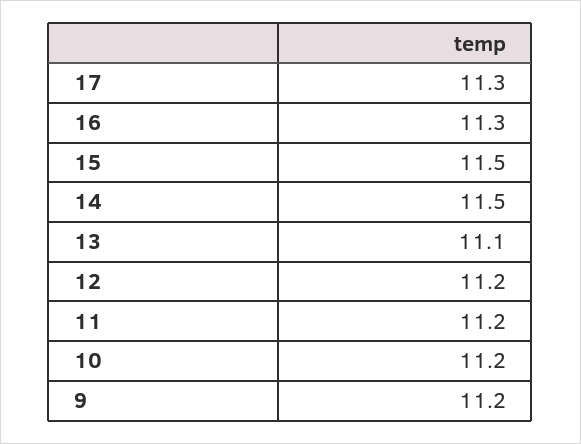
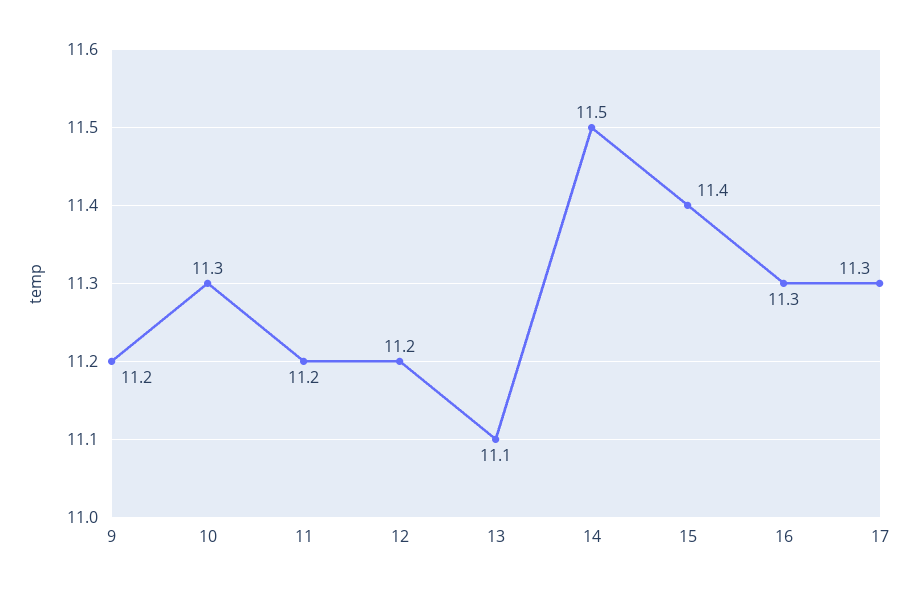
  {
    "17": 11.3,
    "16": 11.3,
-   "15": 11.5,
+   "15": 11.4,
    "14": 11.5,
    "13": 11.1,
    "12": 11.2,
    "11": 11.2,
-   "10": 11.2,
+   "10": 11.3,
    "9": 11.2
  }

